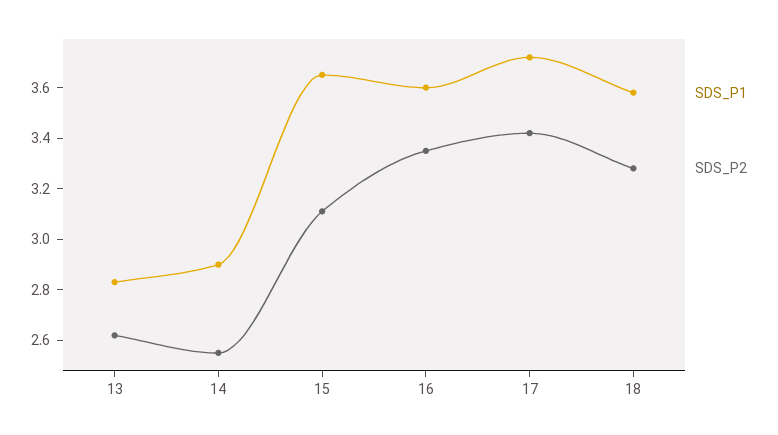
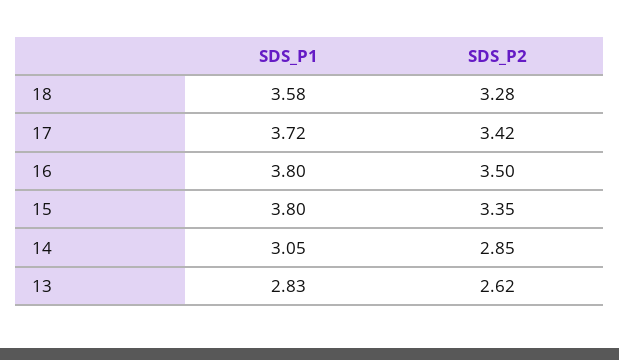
  {
    "SDS_P1": {
      "13": 2.83,
-     "14": 2.9,
+     "14": 3.05,
-     "15": 3.65,
+     "15": 3.8,
-     "16": 3.6,
+     "16": 3.8,
      "17": 3.72,
      "18": 3.58
    },
    "SDS_P2": {
      "13": 2.62,
-     "14": 2.55,
+     "14": 2.85,
-     "15": 3.1,
+     "15": 3.35,
-     "16": 3.35,
+     "16": 3.5,
      "17": 3.42,
      "18": 3.28
    }
  }

